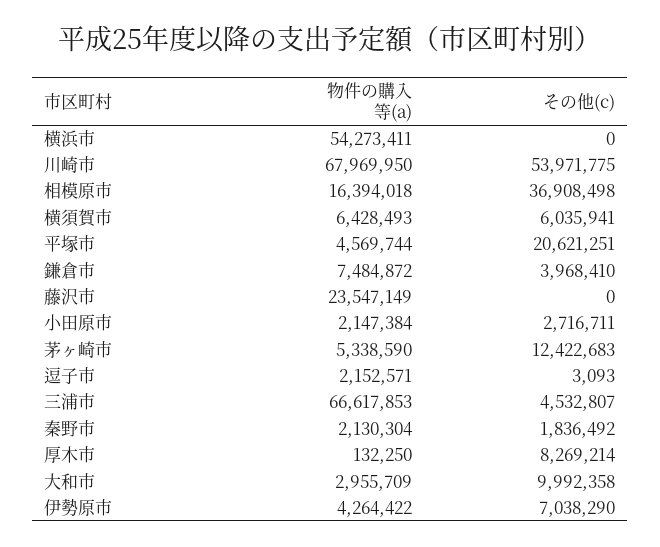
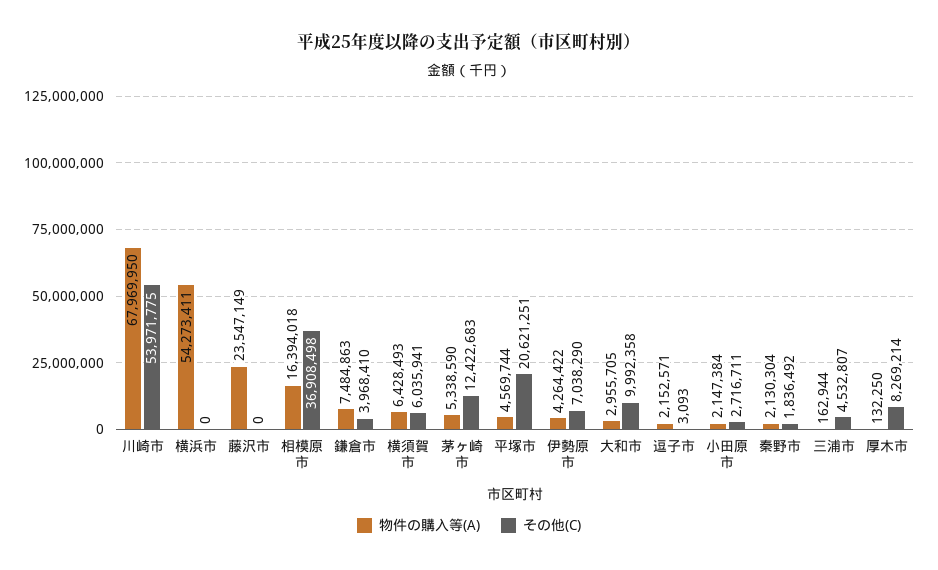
  {
    "物件の購入等(a)": {
      "横浜市": 54273411,
      "川崎市": 67969950,
      "相模原市": 16394018,
      "横須賀市": 6428493,
      "平塚市": 4569744,
-     "鎌倉市": 7484872,
+     "鎌倉市": 7484863,
      "藤沢市": 23547149,
      "小田原市": 2147384,
      "茅ヶ崎市": 5338590,
      "逗子市": 2152571,
-     "三浦市": 66617853,
+     "三浦市": 162944,
      "秦野市": 2130304,
      "厚木市": 132250,
-     "大和市": 2955709,
+     "大和市": 2955705,
      "伊勢原市": 4264422
    },
    "その他(c)": {
      "横浜市": 0,
      "川崎市": 53971775,
      "相模原市": 36908498,
      "横須賀市": 6035941,
      "平塚市": 20621251,
      "鎌倉市": 3968410,
      "藤沢市": 0,
      "小田原市": 2716711,
      "茅ヶ崎市": 12422683,
      "逗子市": 3093,
      "三浦市": 4532807,
      "秦野市": 1836492,
      "厚木市": 8269214,
      "大和市": 9992358,
      "伊勢原市": 7038290
    }
  }

